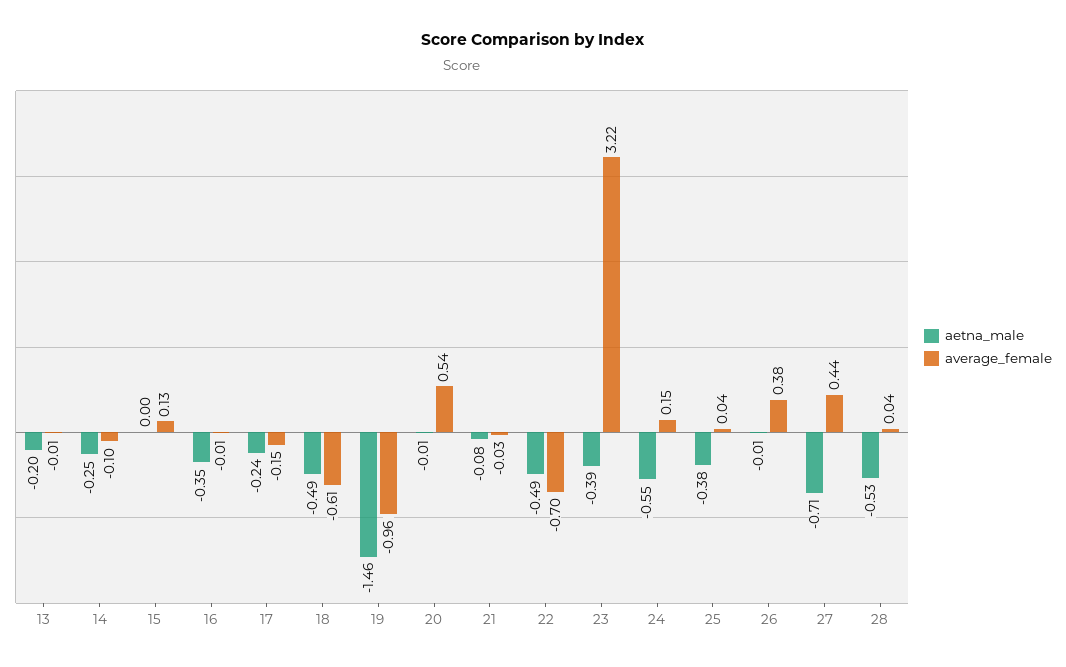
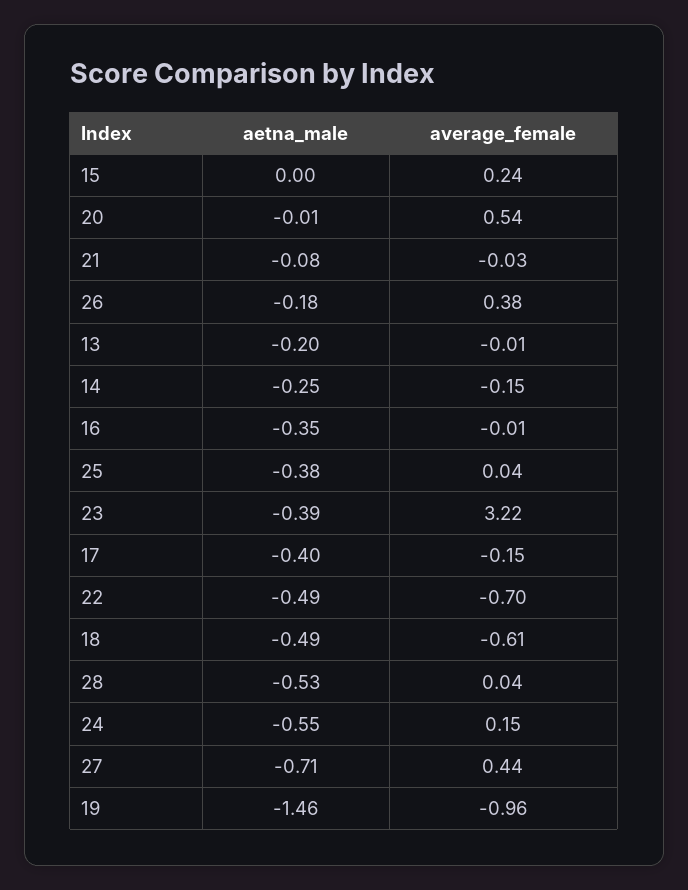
  {
    "aetna_male": {
      "13": -0.2,
      "14": -0.25,
      "15": 0,
      "16": -0.35,
-     "17": -0.24,
+     "17": -0.4,
      "18": -0.49,
      "19": -1.46,
      "20": -0.01,
      "21": -0.08,
      "22": -0.49,
      "23": -0.39,
      "24": -0.55,
      "25": -0.38,
-     "26": -0.01,
+     "26": -0.18,
      "27": -0.71,
      "28": -0.53
    },
    "average_female": {
      "13": -0.01,
-     "14": -0.1,
+     "14": -0.15,
-     "15": 0.13,
+     "15": 0.24,
      "16": -0.01,
      "17": -0.15,
      "18": -0.61,
      "19": -0.96,
      "20": 0.54,
      "21": -0.03,
      "22": -0.7,
      "23": 3.22,
      "24": 0.15,
      "25": 0.04,
      "26": 0.38,
      "27": 0.44,
      "28": 0.04
    }
  }

